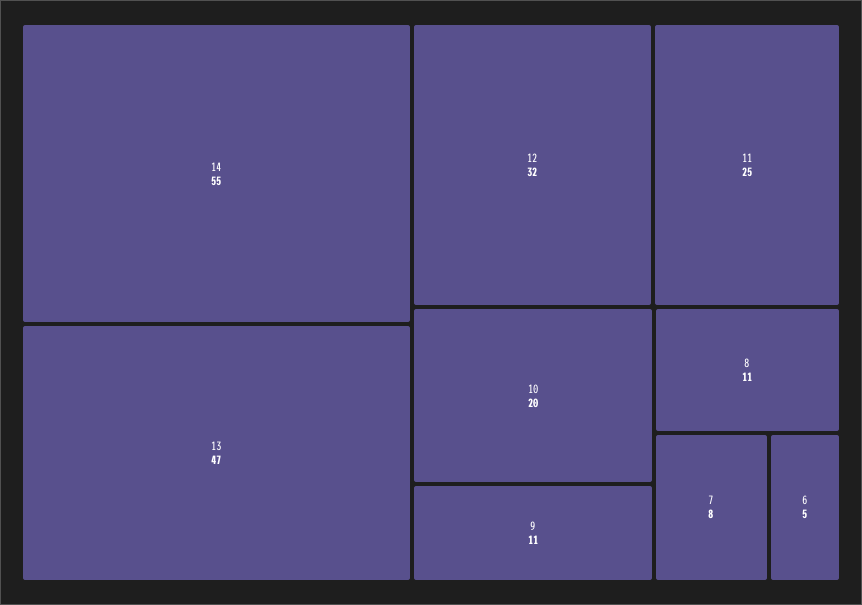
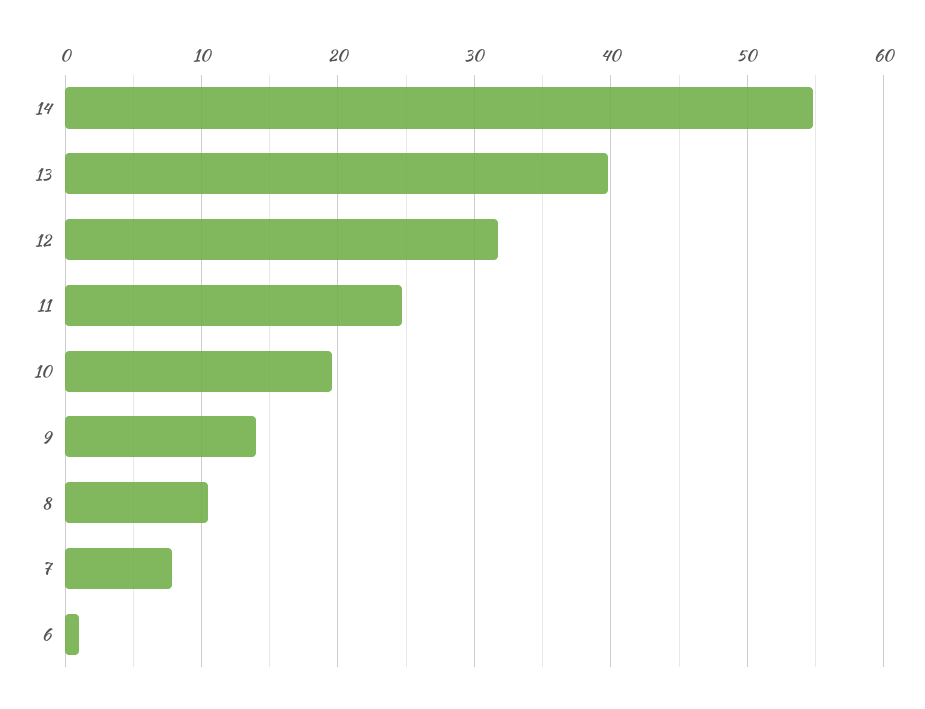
  {
    "14": 55,
-   "13": 47,
+   "13": 40,
    "12": 32,
    "11": 25,
    "10": 20,
-   "9": 11,
+   "9": 14,
    "8": 11,
    "7": 8,
-   "6": 5
+   "6": 1
  }

